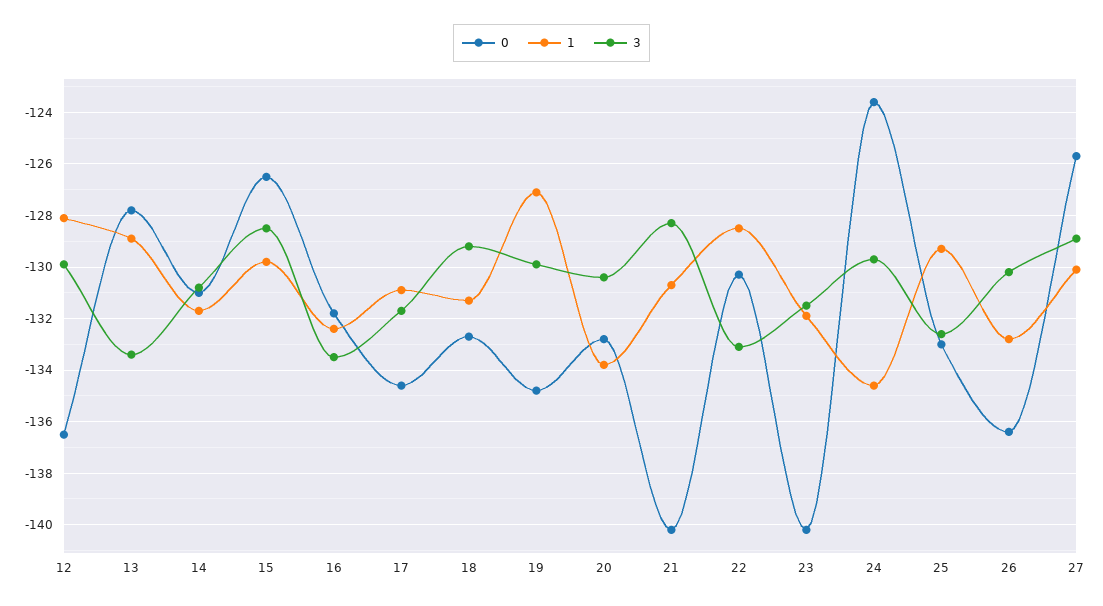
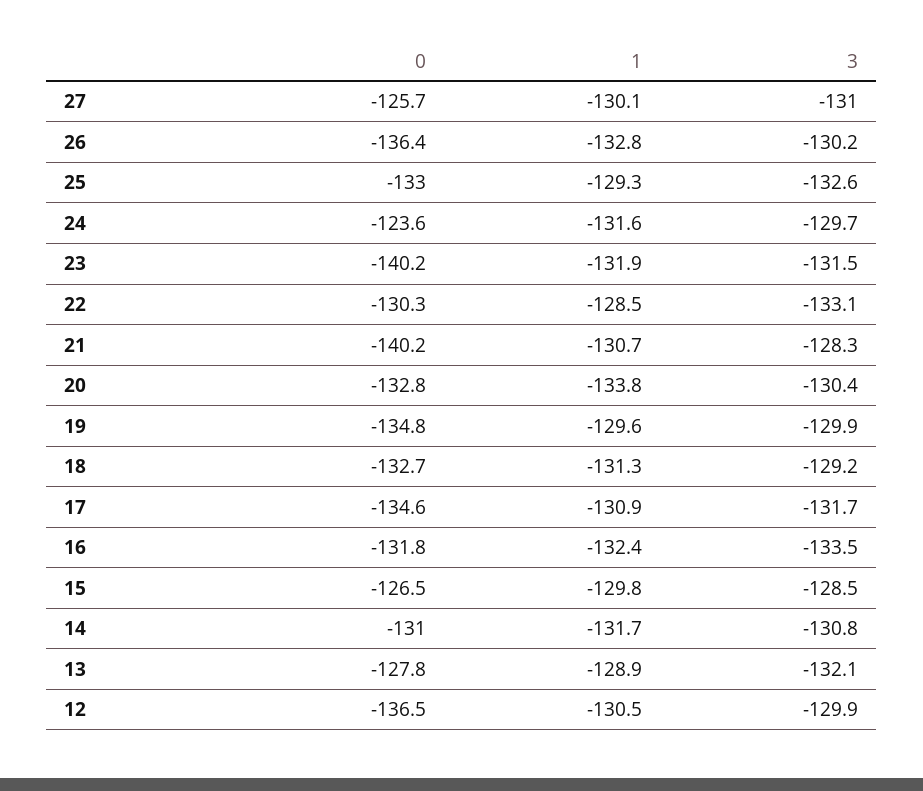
  {
    "0": {
      "12": -136.5,
      "13": -127.8,
      "14": -131,
      "15": -126.5,
      "16": -131.8,
      "17": -134.6,
      "18": -132.7,
      "19": -134.8,
      "20": -132.8,
      "21": -140.2,
      "22": -130.3,
      "23": -140.2,
      "24": -123.6,
      "25": -133,
      "26": -136.4,
      "27": -125.7
    },
    "1": {
-     "12": -128,
+     "12": -130.5,
      "13": -128.9,
      "14": -131.7,
      "15": -129.8,
      "16": -132.4,
      "17": -130.9,
      "18": -131.3,
-     "19": -127,
+     "19": -129.6,
      "20": -133.8,
      "21": -130.7,
      "22": -128.5,
      "23": -131.9,
-     "24": -134.5,
+     "24": -131.6,
      "25": -129.3,
      "26": -132.8,
      "27": -130.1
    },
    "3": {
      "12": -129.9,
-     "13": -133.5,
+     "13": -132.1,
      "14": -130.8,
      "15": -128.5,
      "16": -133.5,
      "17": -131.7,
      "18": -129.2,
      "19": -129.9,
      "20": -130.4,
      "21": -128.3,
      "22": -133.1,
      "23": -131.5,
      "24": -129.7,
      "25": -132.6,
      "26": -130.2,
-     "27": -129
+     "27": -131
    }
  }

